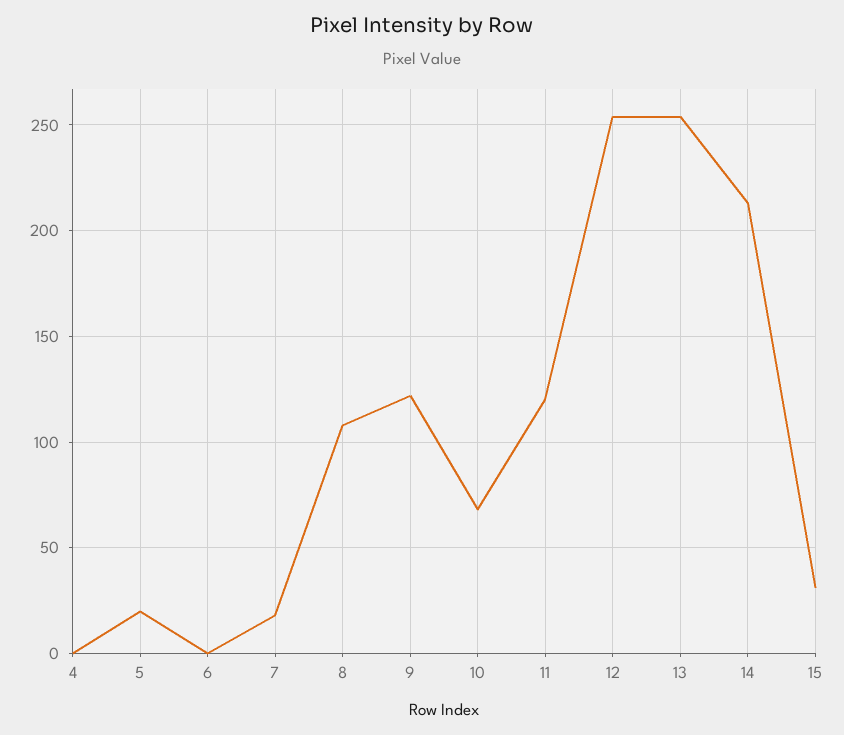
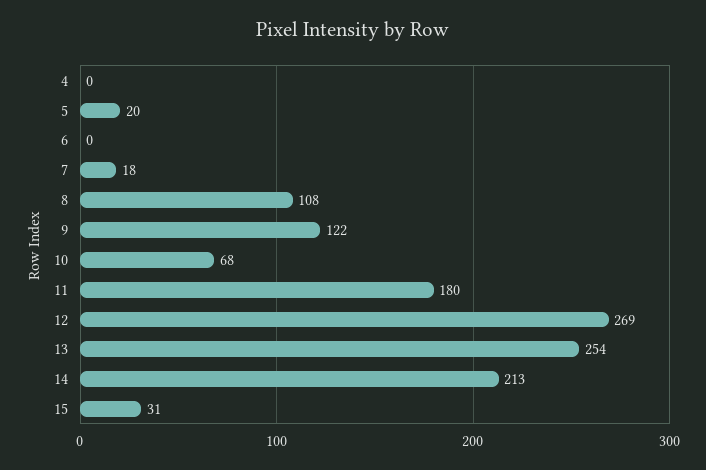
  {
    "4": 0,
    "5": 20,
    "6": 0,
    "7": 18,
    "8": 108,
    "9": 122,
    "10": 68,
-   "11": 120,
+   "11": 180,
-   "12": 255,
+   "12": 269,
    "13": 254,
    "14": 213,
    "15": 31
  }

